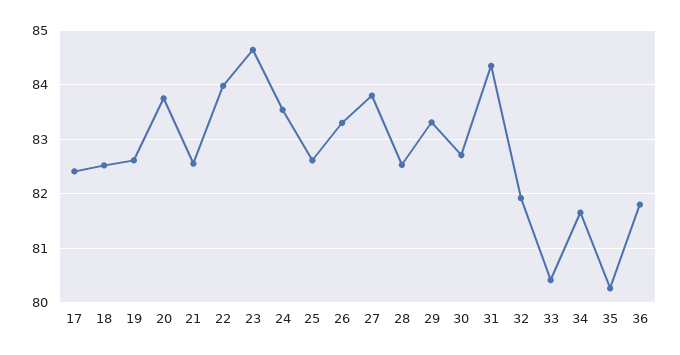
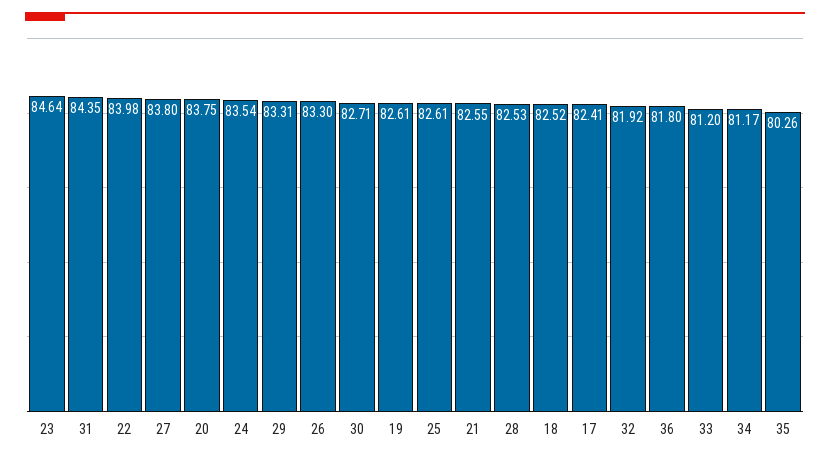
  {
    "17": 82.41,
    "18": 82.52,
    "19": 82.61,
    "20": 83.75,
    "21": 82.55,
    "22": 83.98,
    "23": 84.64,
    "24": 83.54,
    "25": 82.61,
    "26": 83.3,
    "27": 83.8,
    "28": 82.53,
    "29": 83.31,
    "30": 82.71,
    "31": 84.35,
    "32": 81.92,
-   "33": 80.4,
+   "33": 81.2,
-   "34": 81.6,
+   "34": 81.17,
    "35": 80.26,
    "36": 81.8
  }

